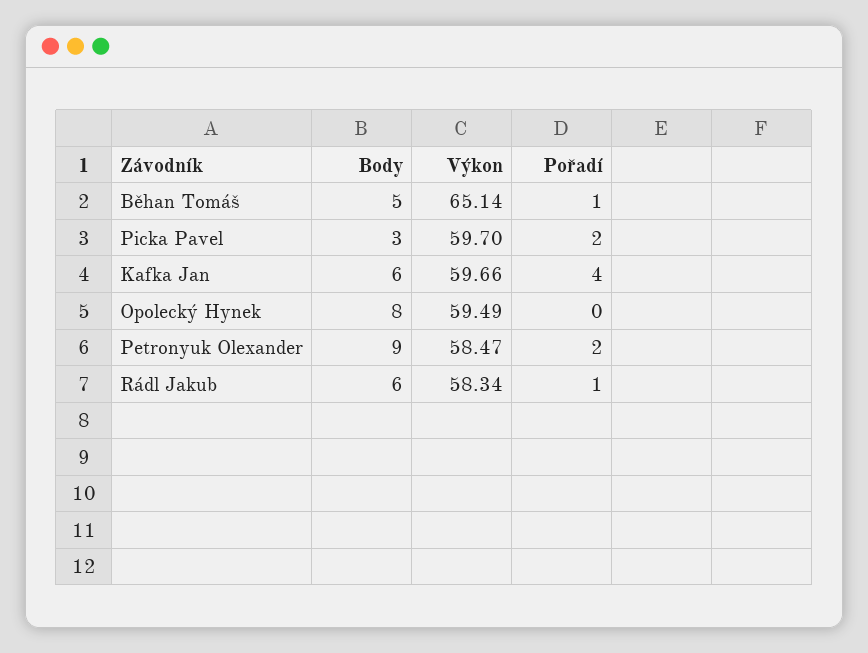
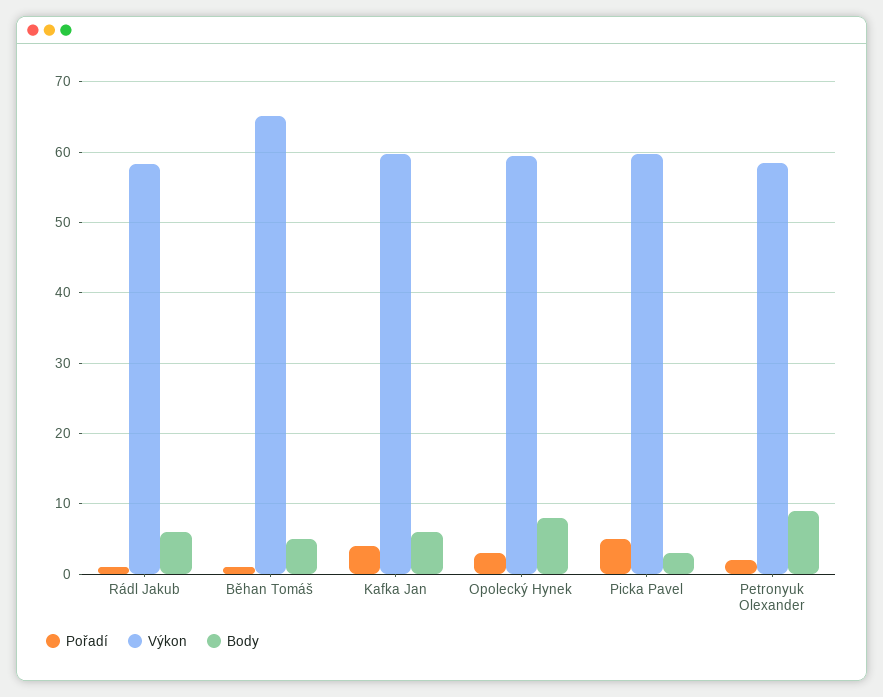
  {
    "Body": {
      "Běhan Tomáš": 5,
      "Picka Pavel": 3,
      "Kafka Jan": 6,
      "Opolecký Hynek": 8,
      "Petronyuk Olexander": 9,
      "Rádl Jakub": 6
    },
    "Výkon": {
      "Běhan Tomáš": 65.14,
      "Picka Pavel": 59.7,
      "Kafka Jan": 59.66,
      "Opolecký Hynek": 59.49,
      "Petronyuk Olexander": 58.47,
      "Rádl Jakub": 58.34
    },
    "Pořadí": {
      "Běhan Tomáš": 1,
-     "Picka Pavel": 2,
+     "Picka Pavel": 5,
      "Kafka Jan": 4,
-     "Opolecký Hynek": 0,
+     "Opolecký Hynek": 3,
      "Petronyuk Olexander": 2,
      "Rádl Jakub": 1
    }
  }

